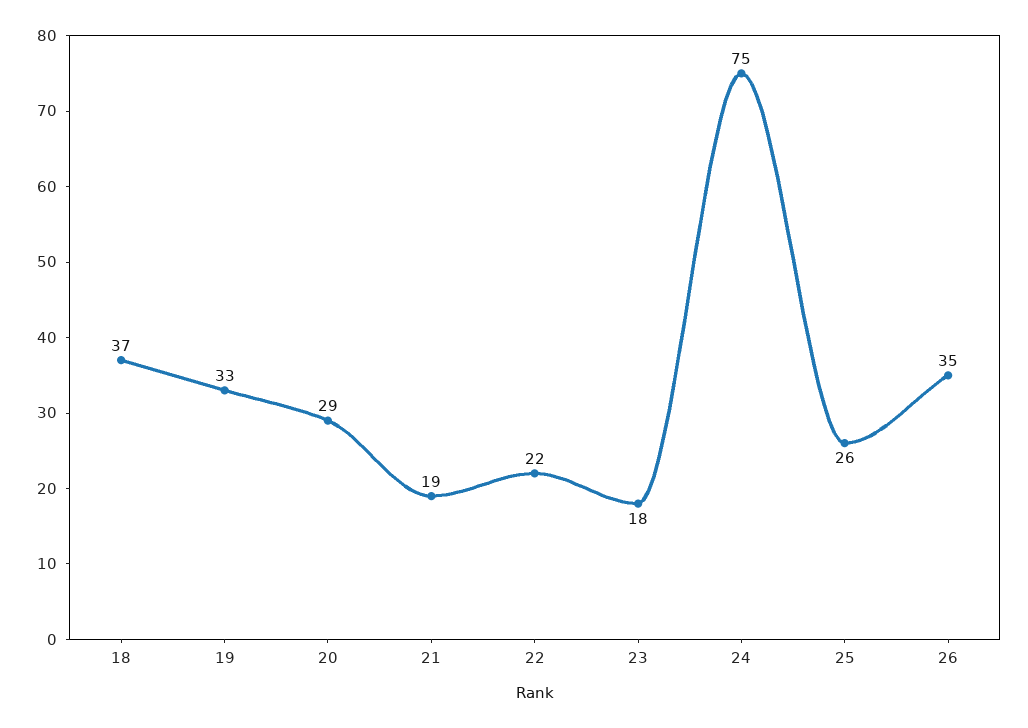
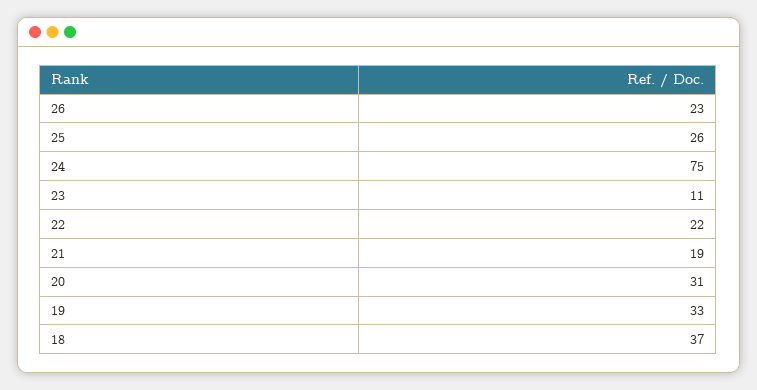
  {
    "18": 37,
    "19": 33,
-   "20": 29,
+   "20": 31,
    "21": 19,
    "22": 22,
-   "23": 18,
+   "23": 11,
    "24": 75,
    "25": 26,
-   "26": 35
+   "26": 23
  }

